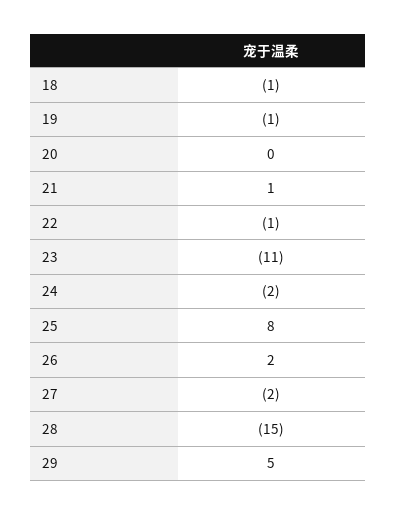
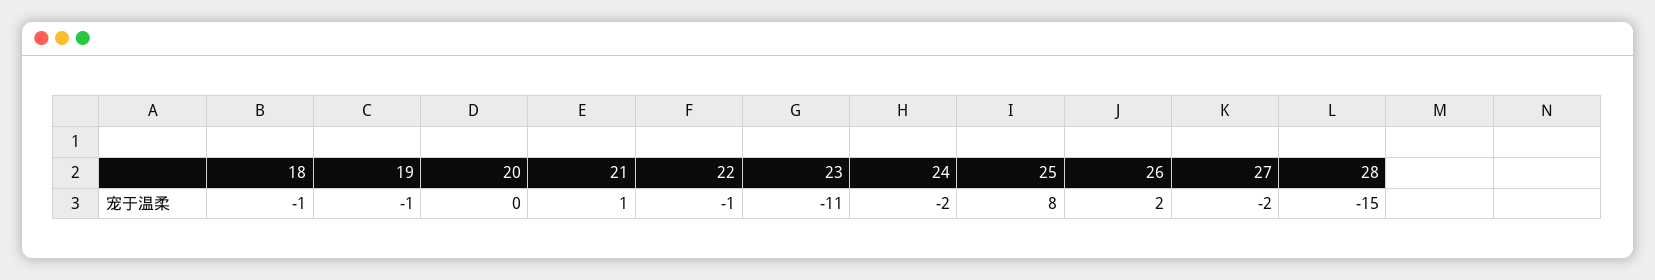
  {
    "18": -1,
    "19": -1,
    "20": 0,
    "21": 1,
    "22": -1,
    "23": -11,
    "24": -2,
    "25": 8,
    "26": 2,
    "27": -2,
-   "28": -15,
+   "28": -15
-   "29": 5
  }

